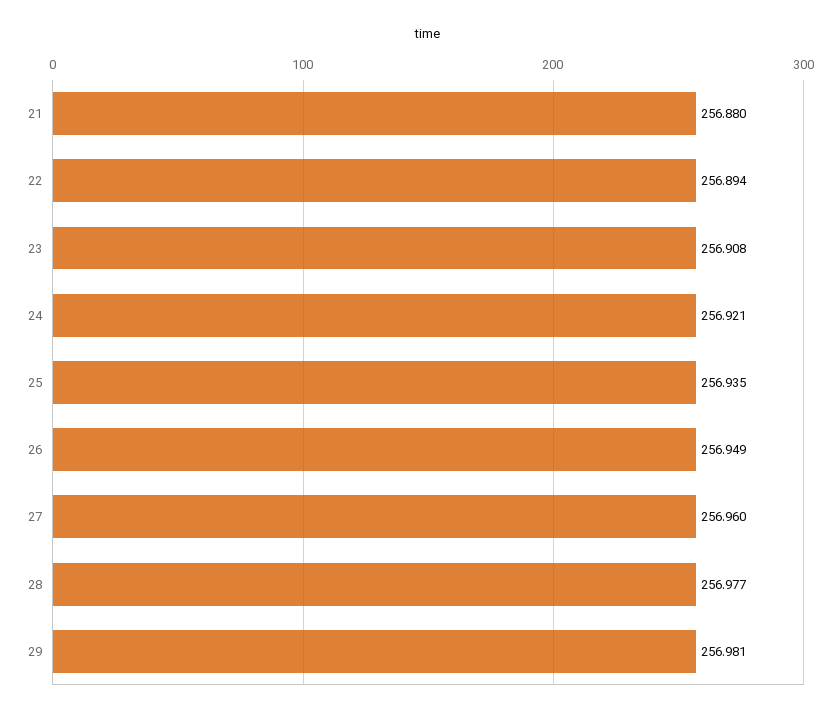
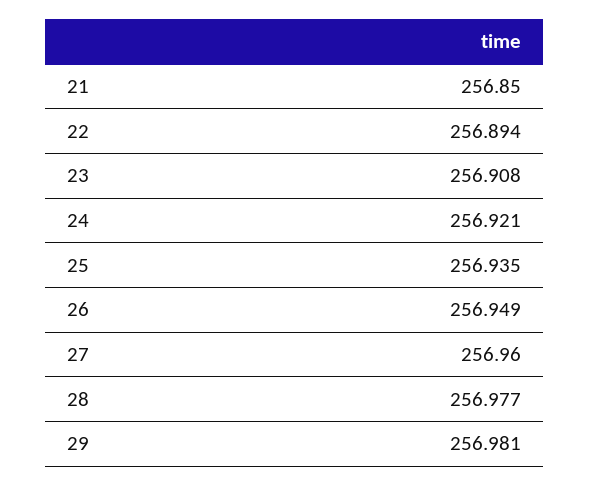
  {
-   "21": 256.88,
+   "21": 256.85,
    "22": 256.894,
    "23": 256.908,
    "24": 256.921,
    "25": 256.935,
    "26": 256.949,
    "27": 256.96,
    "28": 256.977,
    "29": 256.981
  }

